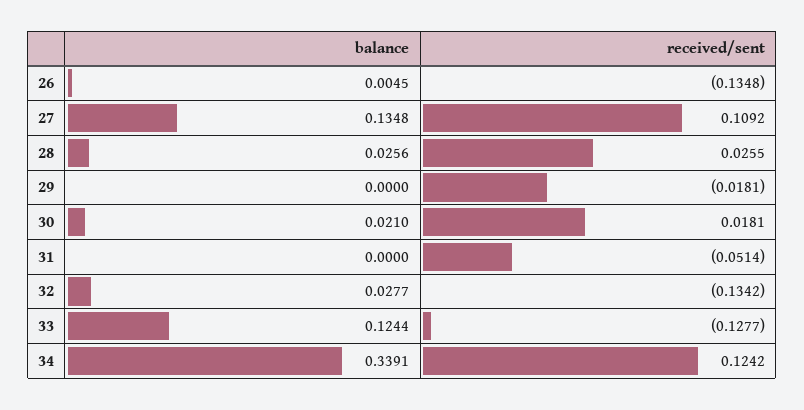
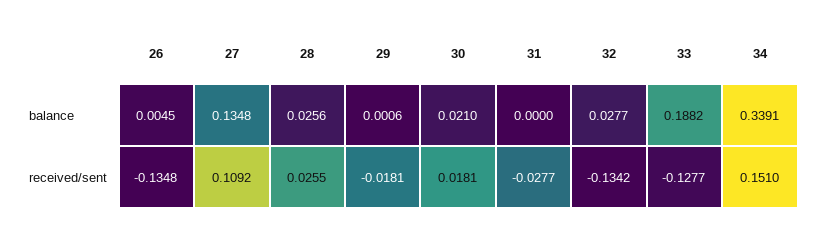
  {
    "balance": {
      "26": 0.0045,
      "27": 0.1348,
      "28": 0.0256,
-     "29": 0,
+     "29": 0.0006,
      "30": 0.021,
      "31": 0,
      "32": 0.0277,
-     "33": 0.1244,
+     "33": 0.1882,
      "34": 0.3391
    },
    "received/sent": {
      "26": -0.1348,
      "27": 0.1092,
      "28": 0.0255,
      "29": -0.0181,
      "30": 0.0181,
-     "31": -0.0514,
+     "31": -0.0277,
      "32": -0.1342,
      "33": -0.1277,
-     "34": 0.1242
+     "34": 0.151
    }
  }

